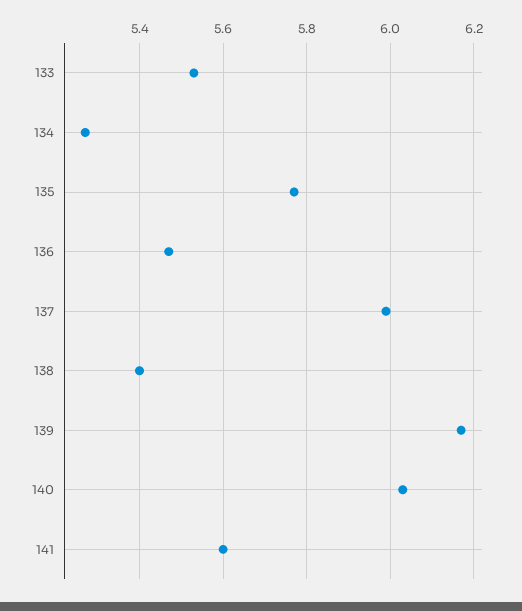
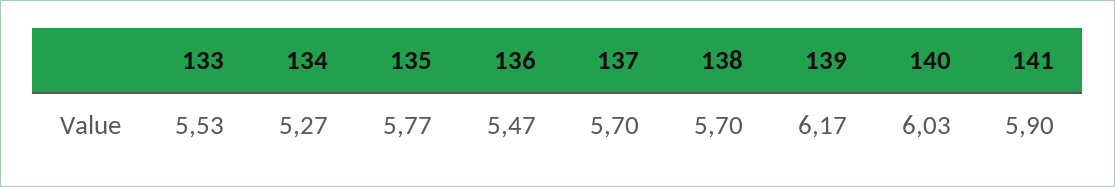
  {
    "133": 5.53,
    "134": 5.27,
    "135": 5.77,
    "136": 5.47,
-   "137": 6,
+   "137": 5.7,
-   "138": 5.4,
+   "138": 5.7,
    "139": 6.17,
    "140": 6.03,
-   "141": 5.6
+   "141": 5.9
  }

